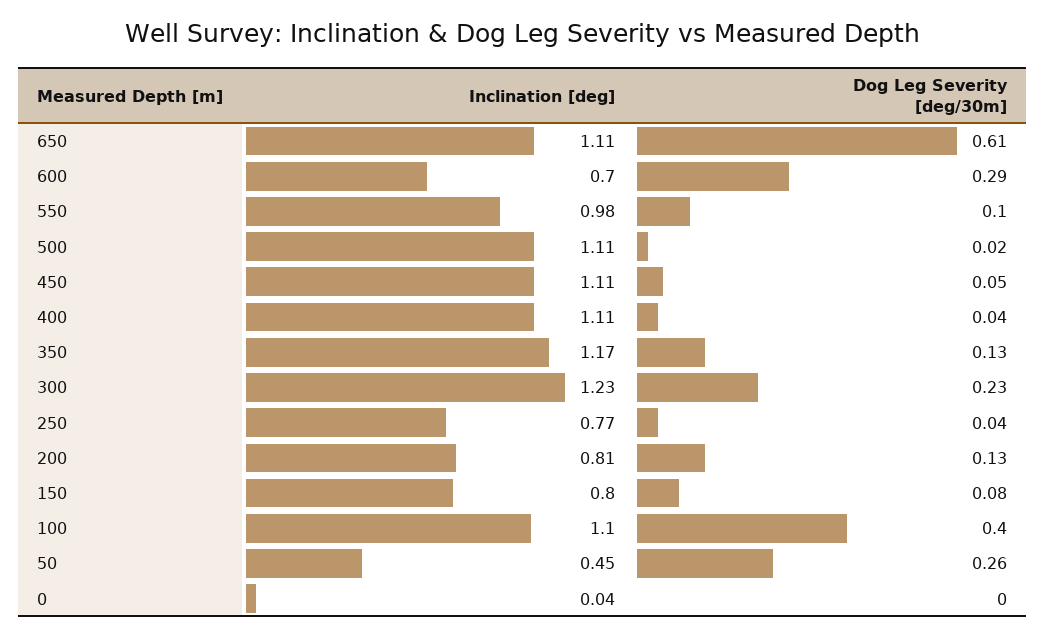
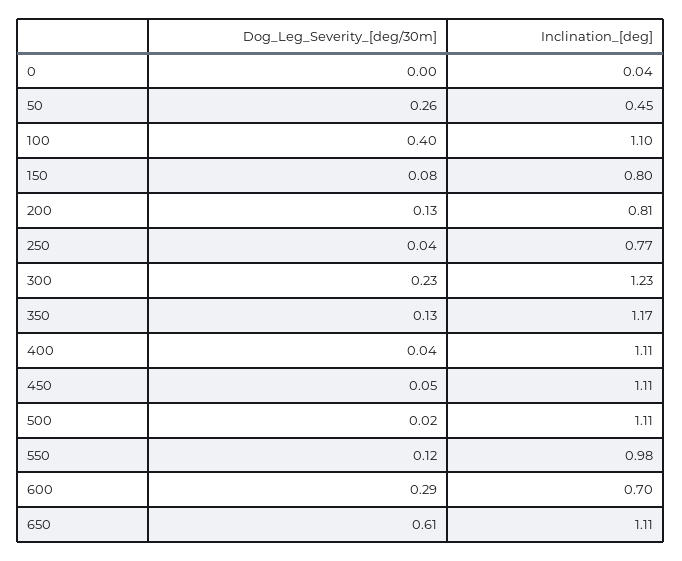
  {
    "Inclination [deg]": {
      "650": 1.11,
      "600": 0.7,
      "550": 0.98,
      "500": 1.11,
      "450": 1.11,
      "400": 1.11,
      "350": 1.17,
      "300": 1.23,
      "250": 0.77,
      "200": 0.81,
      "150": 0.8,
      "100": 1.1,
      "50": 0.45,
      "0": 0.04
    },
    "Dog Leg Severity [deg/30m]": {
      "650": 0.61,
      "600": 0.29,
-     "550": 0.1,
+     "550": 0.12,
      "500": 0.02,
      "450": 0.05,
      "400": 0.04,
      "350": 0.13,
      "300": 0.23,
      "250": 0.04,
      "200": 0.13,
      "150": 0.08,
      "100": 0.4,
      "50": 0.26,
      "0": 0
    }
  }

